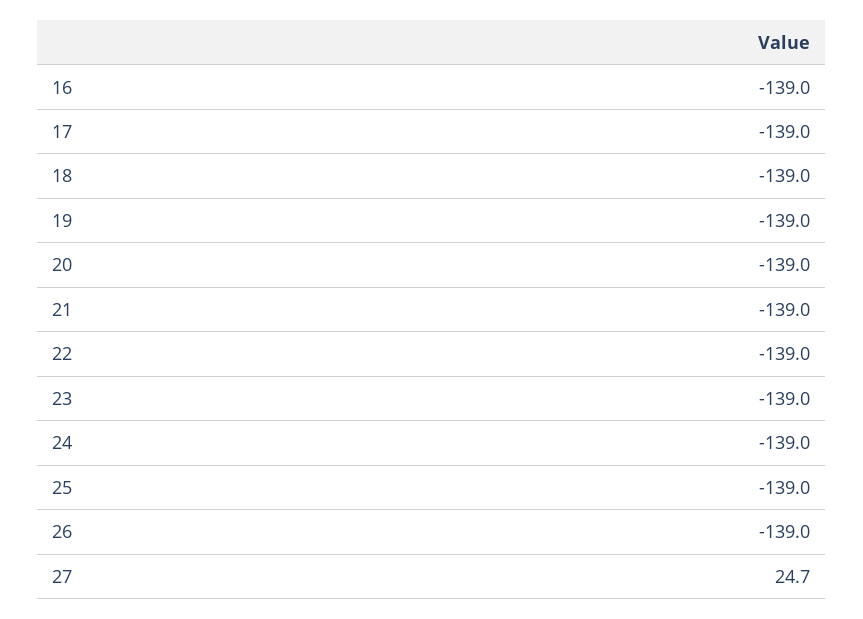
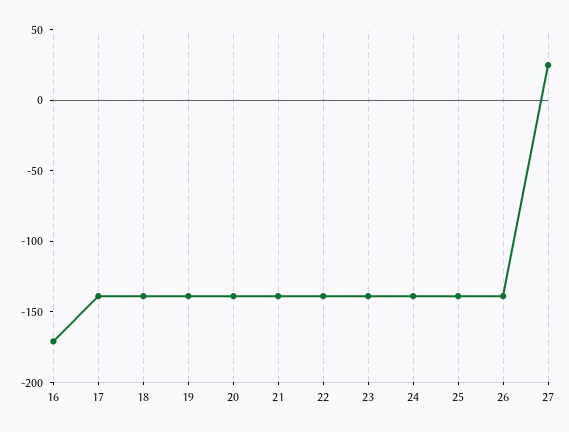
  {
-   "16": -139,
+   "16": -170,
    "17": -139,
    "18": -139,
    "19": -139,
    "20": -139,
    "21": -139,
    "22": -139,
    "23": -139,
    "24": -139,
    "25": -139,
    "26": -139,
    "27": 24.7
  }

